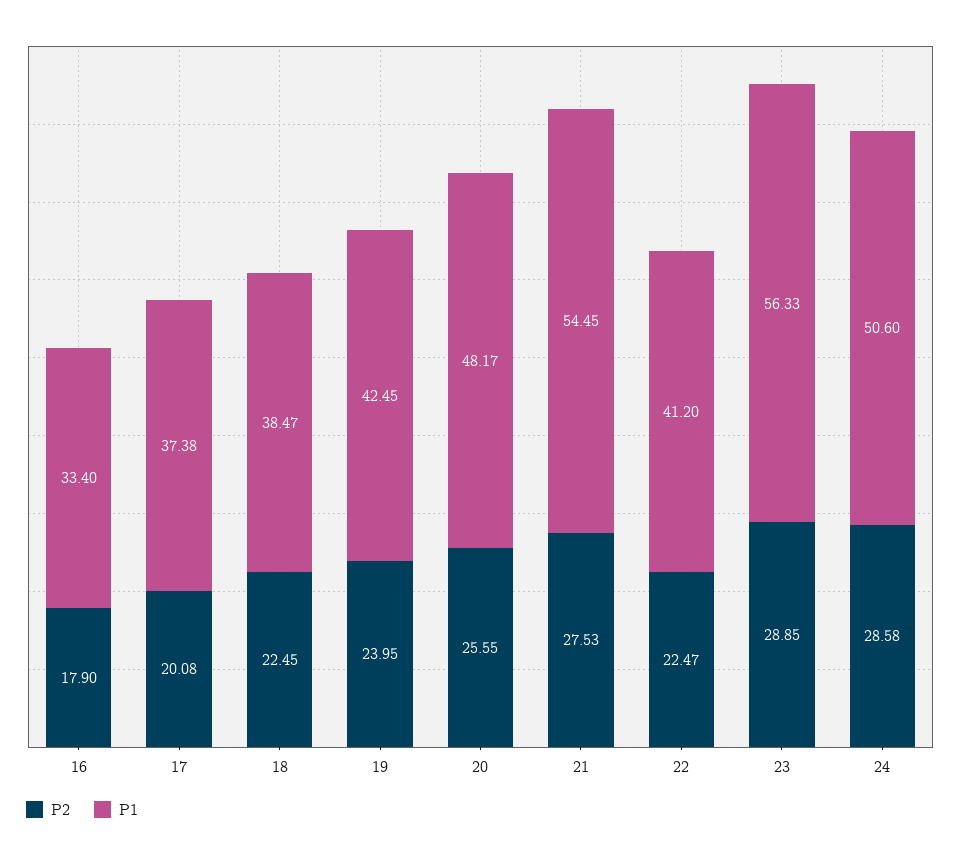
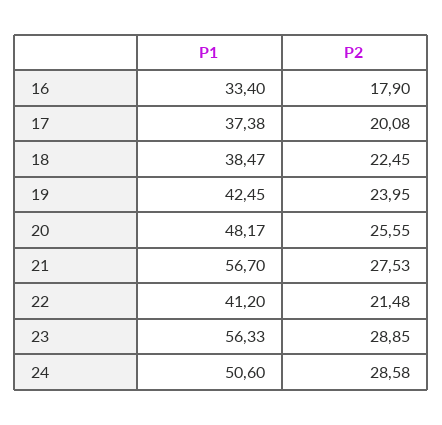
  {
    "P2": {
      "16": 17.9,
      "17": 20.08,
      "18": 22.45,
      "19": 23.95,
      "20": 25.55,
      "21": 27.53,
-     "22": 22.47,
+     "22": 21.48,
      "23": 28.85,
      "24": 28.58
    },
    "P1": {
      "16": 33.4,
      "17": 37.38,
      "18": 38.47,
      "19": 42.45,
      "20": 48.17,
-     "21": 54.45,
+     "21": 56.7,
      "22": 41.2,
      "23": 56.33,
      "24": 50.6
    }
  }

